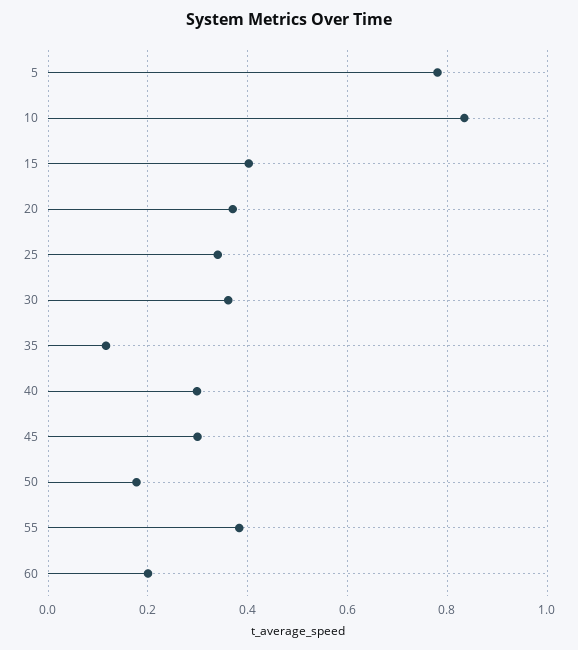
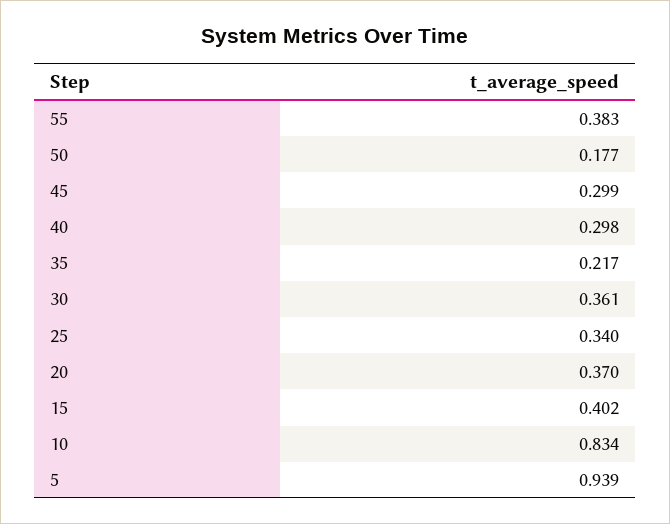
  {
-   "5": 0.78,
+   "5": 0.939,
    "10": 0.834,
    "15": 0.402,
    "20": 0.37,
    "25": 0.34,
    "30": 0.361,
-   "35": 0.12,
+   "35": 0.217,
    "40": 0.298,
    "45": 0.299,
    "50": 0.177,
-   "55": 0.383,
+   "55": 0.383
-   "60": 0.2
  }

